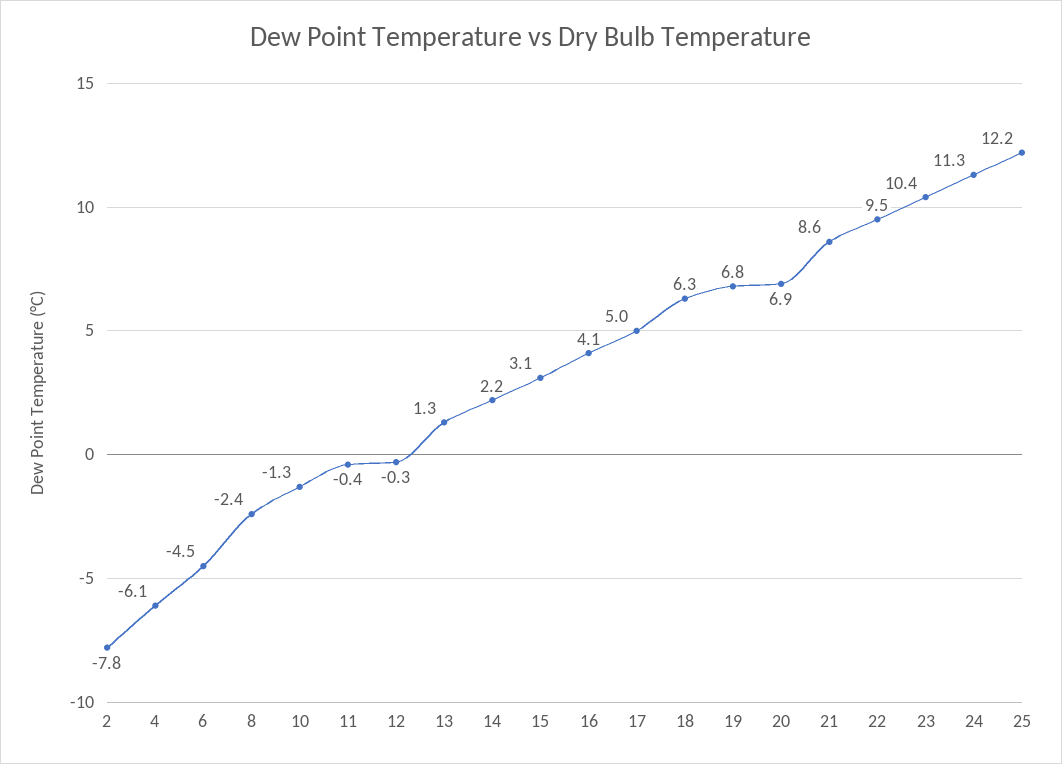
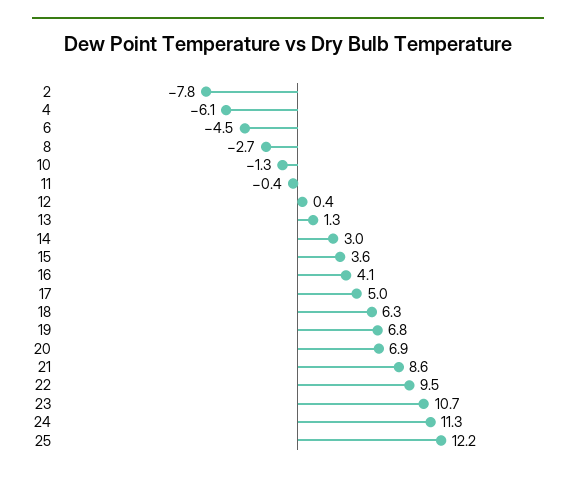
  {
    "2": -7.8,
    "4": -6.1,
    "6": -4.5,
-   "8": -2.4,
+   "8": -2.7,
    "10": -1.3,
    "11": -0.4,
-   "12": -0.3,
+   "12": 0.4,
    "13": 1.3,
-   "14": 2.2,
+   "14": 3,
-   "15": 3.1,
+   "15": 3.6,
    "16": 4.1,
    "17": 5,
    "18": 6.3,
    "19": 6.8,
    "20": 6.9,
    "21": 8.6,
    "22": 9.5,
-   "23": 10.4,
+   "23": 10.7,
    "24": 11.3,
    "25": 12.2
  }

